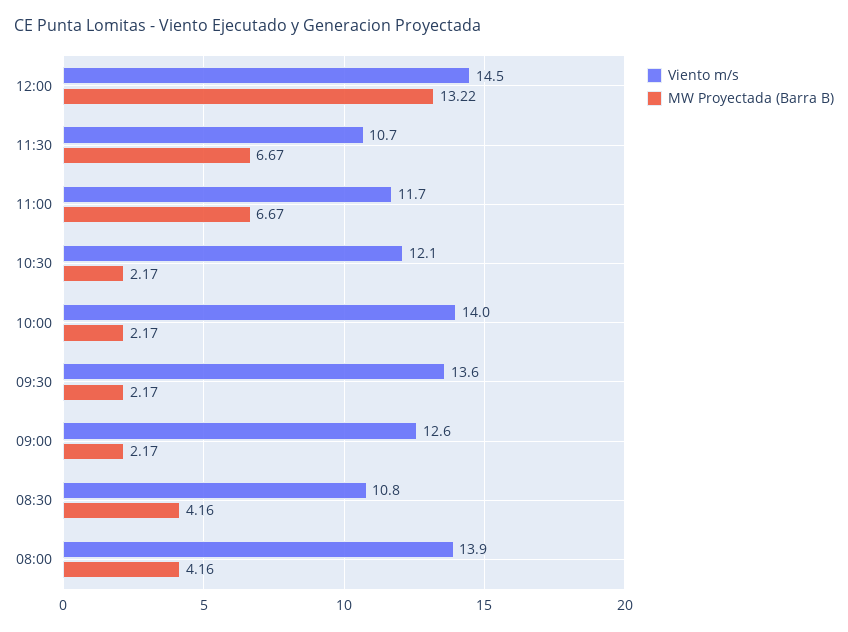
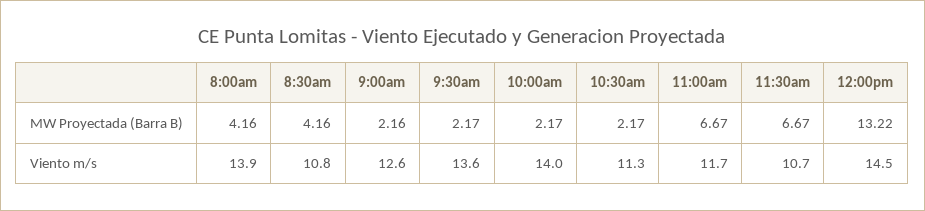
  {
    "Viento m/s": {
      "12:00": 14.5,
      "11:30": 10.7,
      "11:00": 11.7,
-     "10:30": 12.1,
+     "10:30": 11.3,
      "10:00": 14,
      "09:30": 13.6,
      "09:00": 12.6,
      "08:30": 10.8,
      "08:00": 13.9
    },
    "MW Proyectada (Barra B)": {
      "12:00": 13.22,
      "11:30": 6.67,
      "11:00": 6.67,
      "10:30": 2.17,
      "10:00": 2.17,
      "09:30": 2.17,
-     "09:00": 2.17,
+     "09:00": 2.16,
      "08:30": 4.16,
      "08:00": 4.16
    }
  }

